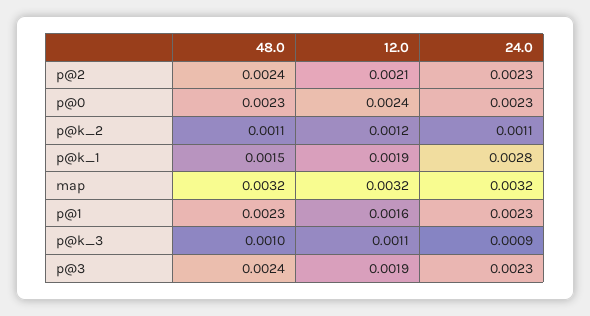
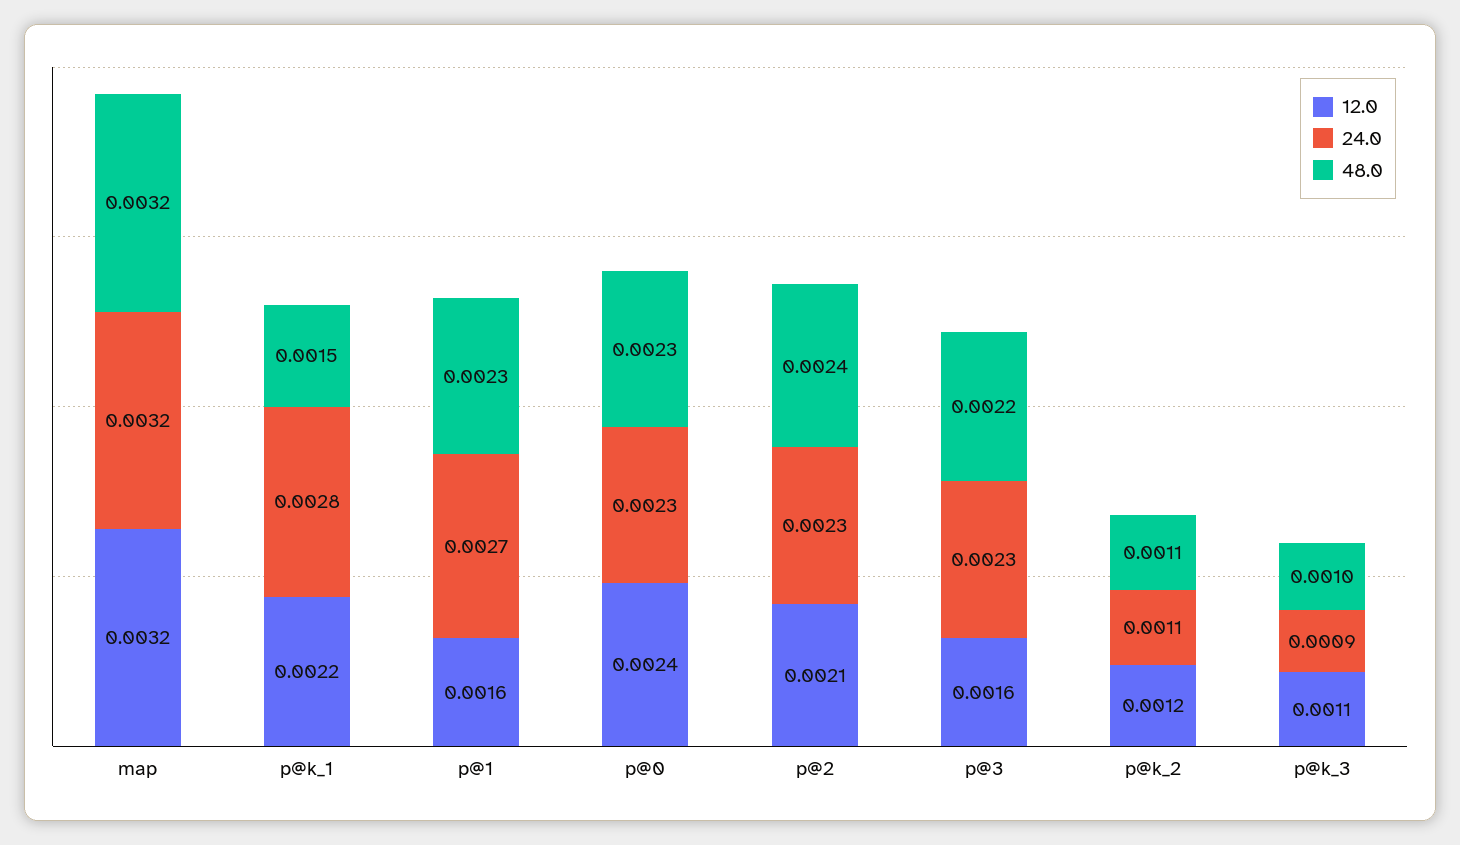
  {
    "48.0": {
      "p@2": 0.0024,
      "p@0": 0.0023,
      "p@k_2": 0.0011,
      "p@k_1": 0.0015,
      "map": 0.0032,
      "p@1": 0.0023,
      "p@k_3": 0.001,
-     "p@3": 0.0024
+     "p@3": 0.0022
    },
    "12.0": {
      "p@2": 0.0021,
      "p@0": 0.0024,
      "p@k_2": 0.0012,
-     "p@k_1": 0.0019,
+     "p@k_1": 0.0022,
      "map": 0.0032,
      "p@1": 0.0016,
      "p@k_3": 0.0011,
-     "p@3": 0.0019
+     "p@3": 0.0016
    },
    "24.0": {
      "p@2": 0.0023,
      "p@0": 0.0023,
      "p@k_2": 0.0011,
      "p@k_1": 0.0028,
      "map": 0.0032,
-     "p@1": 0.0023,
+     "p@1": 0.0027,
      "p@k_3": 0.0009,
      "p@3": 0.0023
    }
  }

